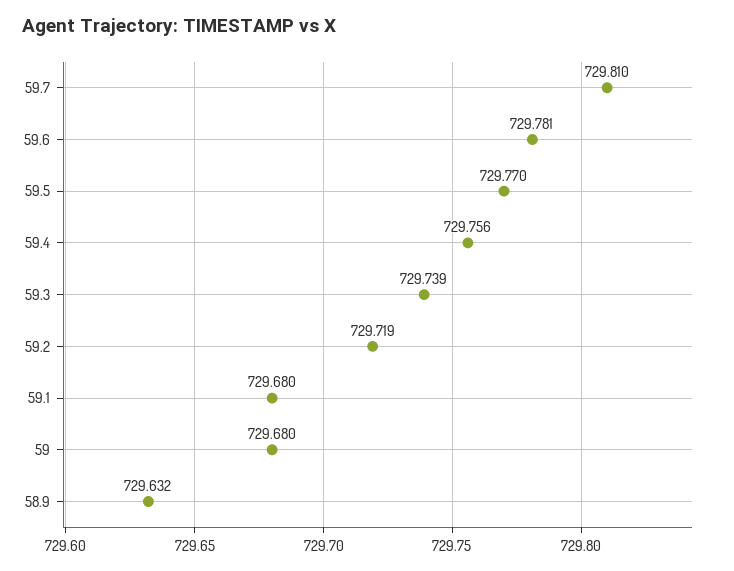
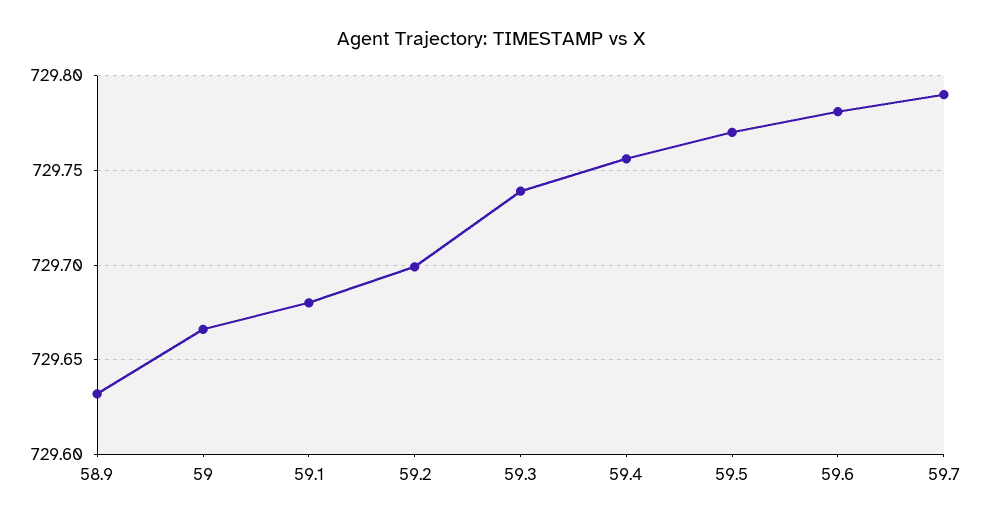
  {
-   "59.7": 729.81,
+   "59.7": 729.79,
    "59.6": 729.781,
    "59.5": 729.77,
    "59.4": 729.756,
    "59.3": 729.739,
-   "59.2": 729.719,
+   "59.2": 729.7,
    "59.1": 729.68,
-   "59": 729.68,
+   "59": 729.665,
    "58.9": 729.632
  }

